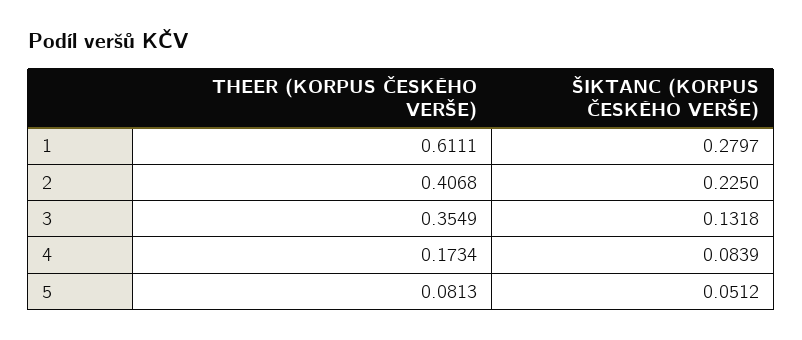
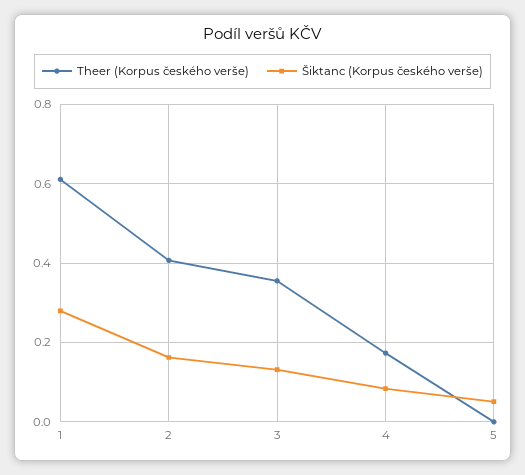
  {
    "THEER (KORPUS ČESKÉHO VERŠE)": {
      "1": 0.6111,
      "2": 0.4068,
      "3": 0.3549,
      "4": 0.1734,
-     "5": 0.0813
+     "5": 0
    },
    "ŠIKTANC (KORPUS ČESKÉHO VERŠE)": {
      "1": 0.2797,
-     "2": 0.225,
+     "2": 0.16,
      "3": 0.1318,
      "4": 0.0839,
      "5": 0.0512
    }
  }

